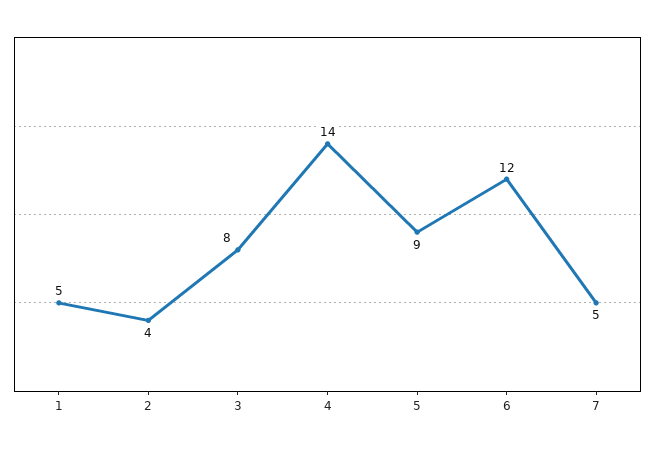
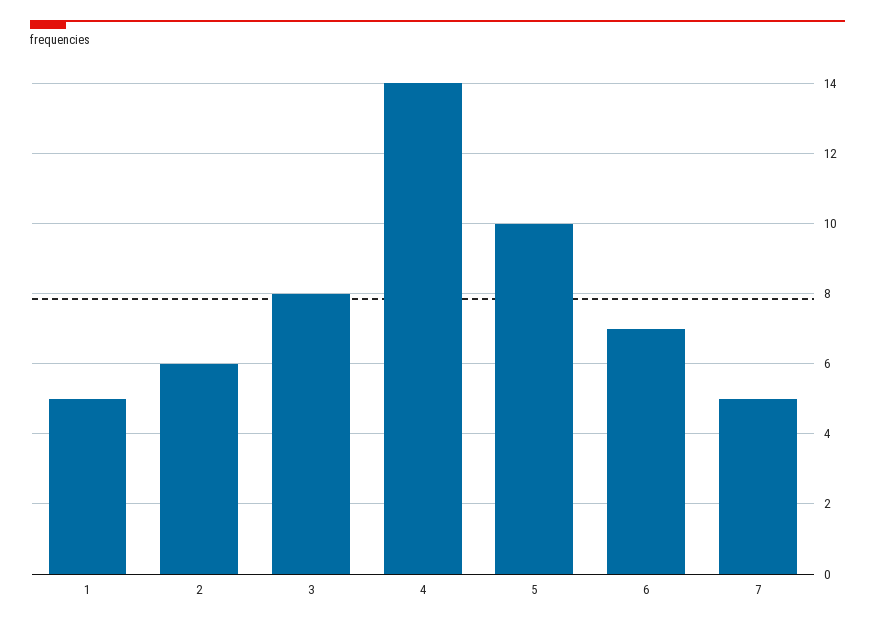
  {
    "1": 5,
-   "2": 4,
+   "2": 6,
    "3": 8,
    "4": 14,
-   "5": 9,
+   "5": 10,
-   "6": 12,
+   "6": 7,
    "7": 5
  }

